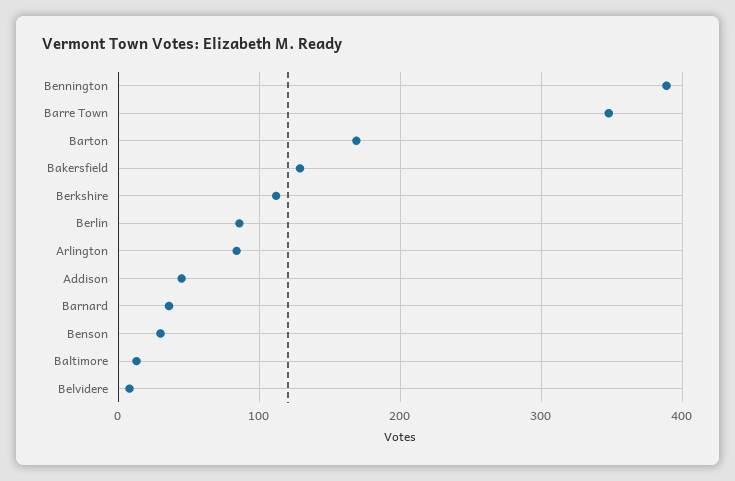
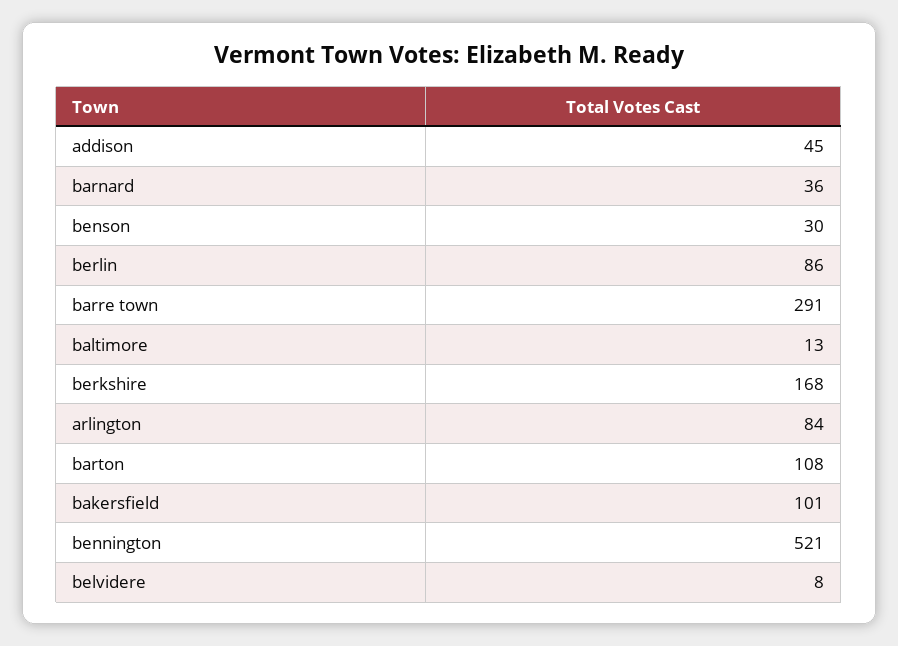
  {
-   "Bennington": 390,
+   "Bennington": 521,
-   "Barre Town": 350,
+   "Barre Town": 291,
-   "Barton": 170,
+   "Barton": 108,
-   "Bakersfield": 130,
+   "Bakersfield": 101,
-   "Berkshire": 110,
+   "Berkshire": 168,
    "Berlin": 86,
    "Arlington": 84,
    "Addison": 45,
    "Barnard": 36,
    "Benson": 30,
    "Baltimore": 13,
    "Belvidere": 8
  }

